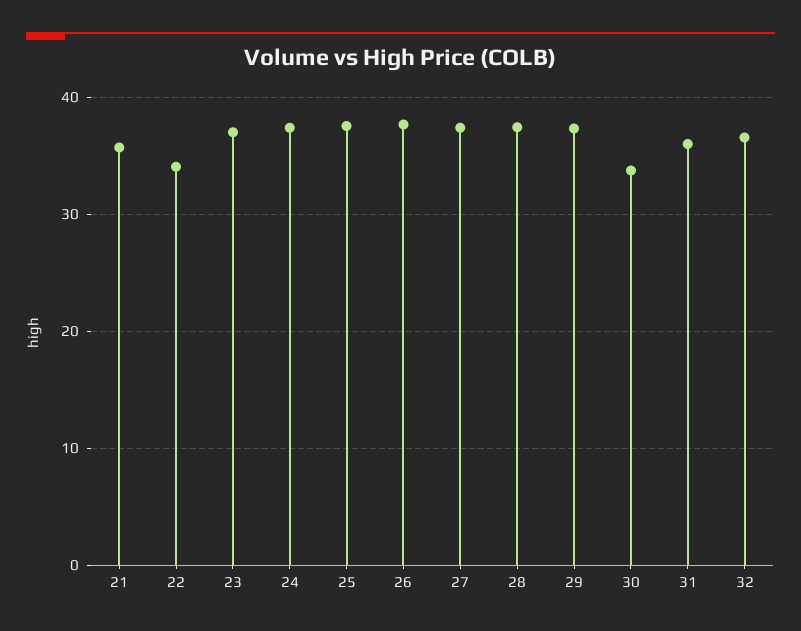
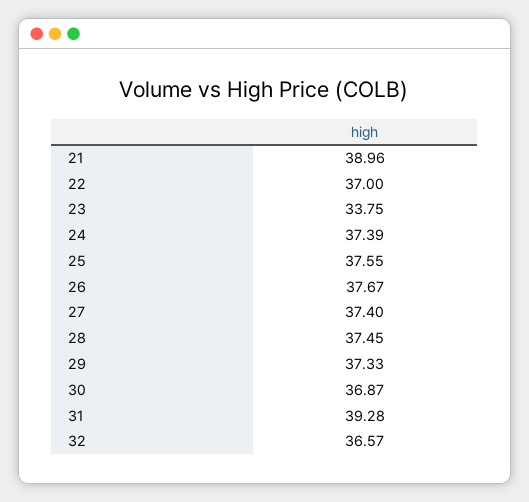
  {
-   "21": 36,
+   "21": 38.96,
-   "22": 34,
+   "22": 37,
-   "23": 37,
+   "23": 33.75,
    "24": 37.39,
    "25": 37.55,
    "26": 37.67,
    "27": 37.4,
    "28": 37.45,
    "29": 37.33,
-   "30": 34,
+   "30": 36.87,
-   "31": 36,
+   "31": 39.28,
    "32": 36.57
  }

